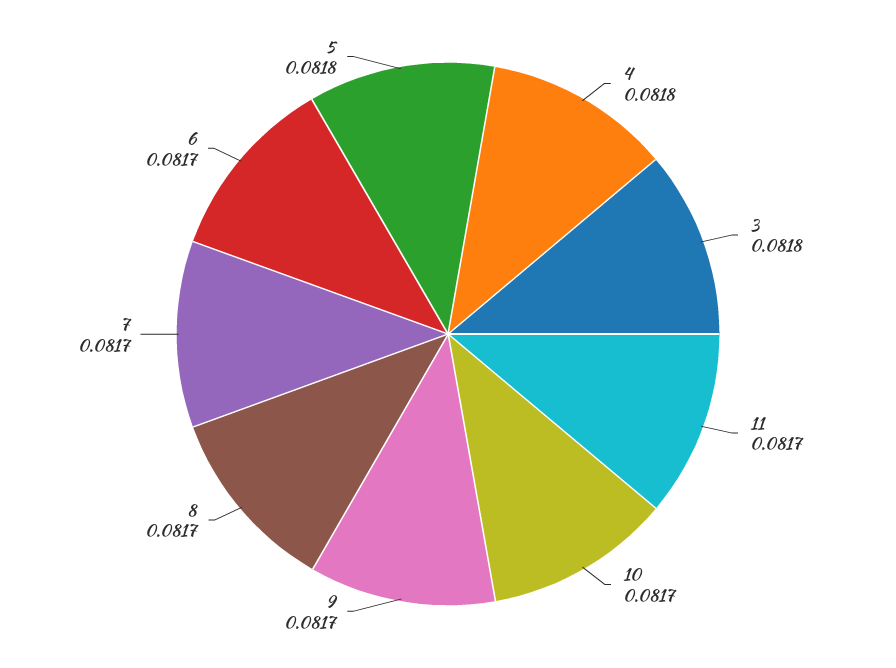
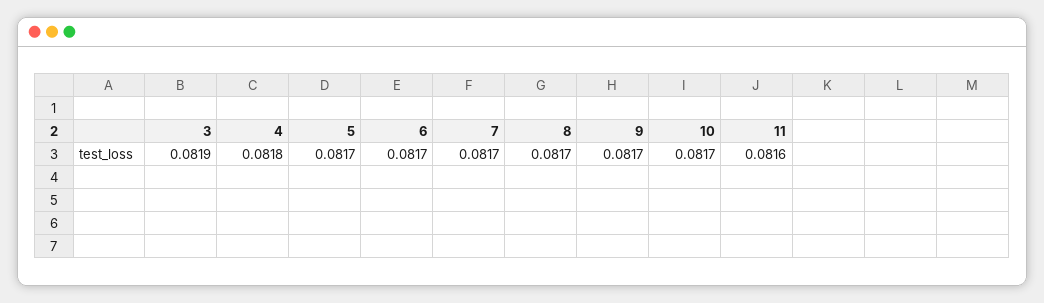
  {
    "4": 0.0818,
-   "3": 0.0818,
+   "3": 0.0819,
-   "11": 0.0817,
+   "11": 0.0816,
    "10": 0.0817,
    "9": 0.0817,
    "8": 0.0817,
    "7": 0.0817,
    "6": 0.0817,
-   "5": 0.0818
+   "5": 0.0817
  }

